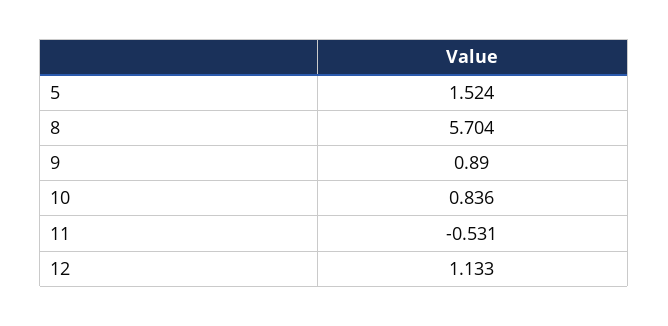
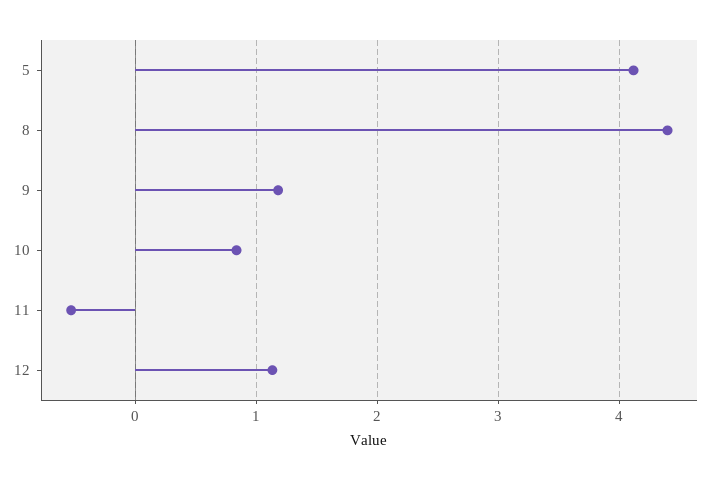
  {
-   "5": 1.524,
+   "5": 4.1,
-   "8": 5.704,
+   "8": 4.4,
-   "9": 0.89,
+   "9": 1.2,
    "10": 0.836,
    "11": -0.531,
    "12": 1.133
  }

